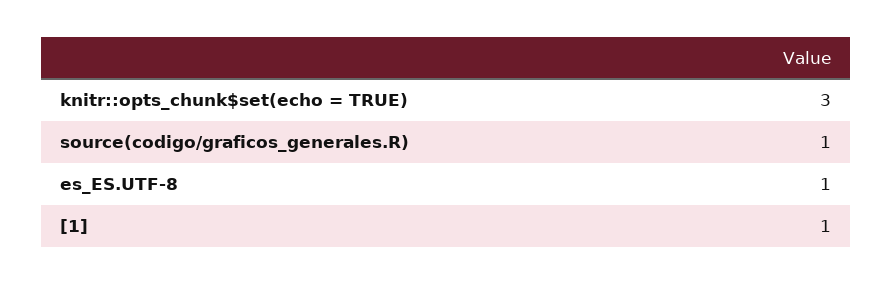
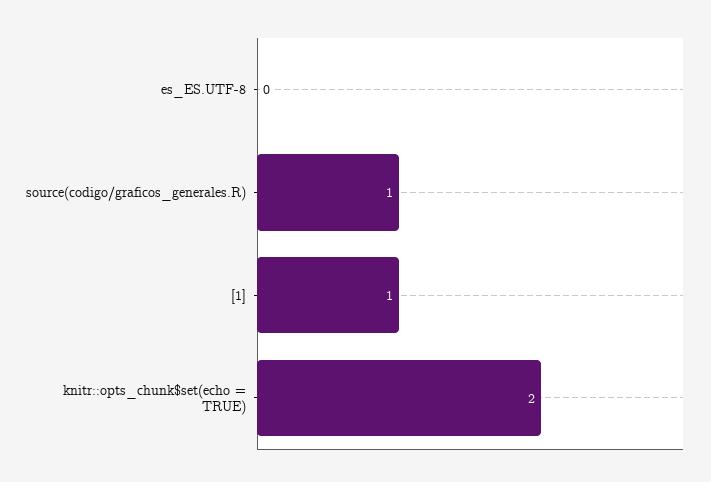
  {
-   "knitr::opts_chunk$set(echo = TRUE)": 3,
+   "knitr::opts_chunk$set(echo = TRUE)": 2,
    "source(codigo/graficos_generales.R)": 1,
-   "es_ES.UTF-8": 1,
+   "es_ES.UTF-8": 0,
    "[1]": 1
  }

